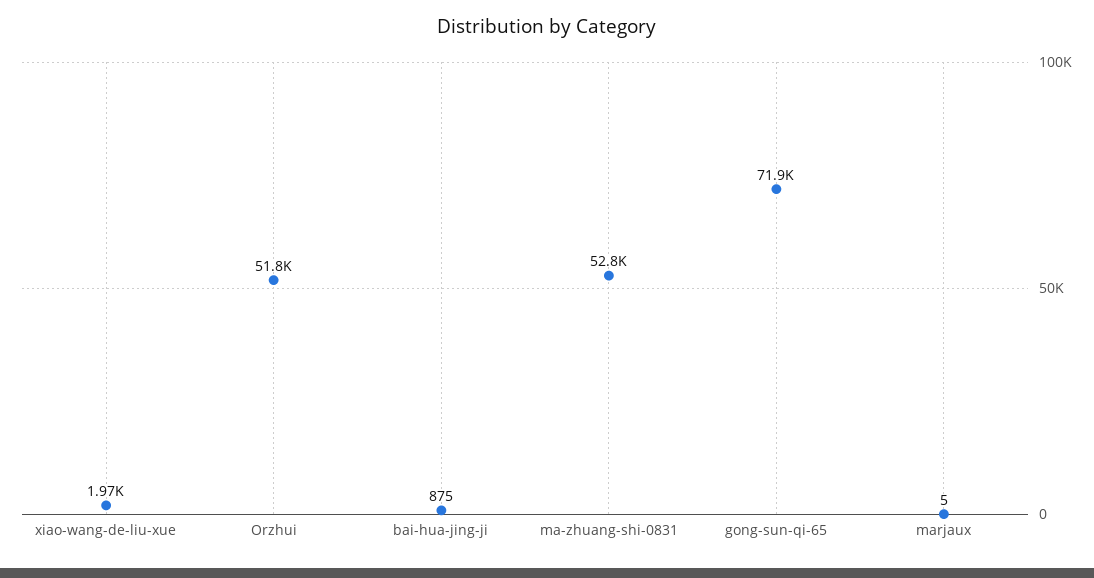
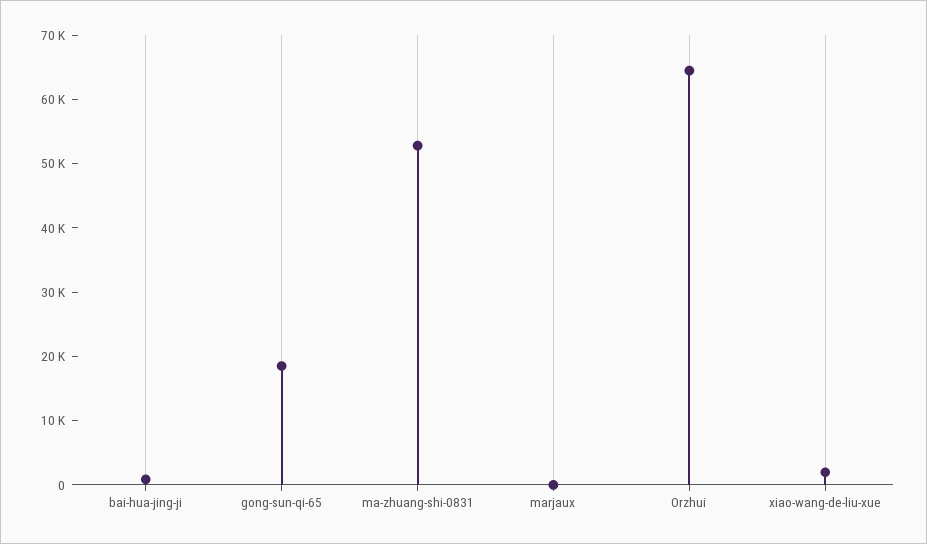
  {
    "xiao-wang-de-liu-xue": 1970,
-   "Orzhui": 51800,
+   "Orzhui": 64000,
    "bai-hua-jing-ji": 875,
    "ma-zhuang-shi-0831": 52800,
-   "gong-sun-qi-65": 71900,
+   "gong-sun-qi-65": 18000,
    "marjaux": 5
  }

